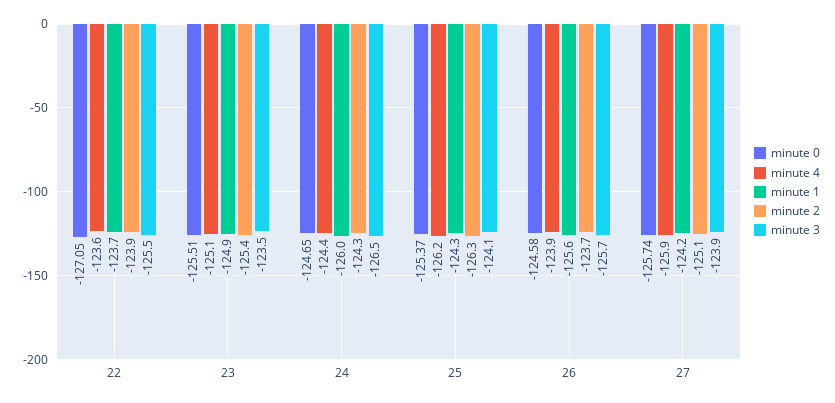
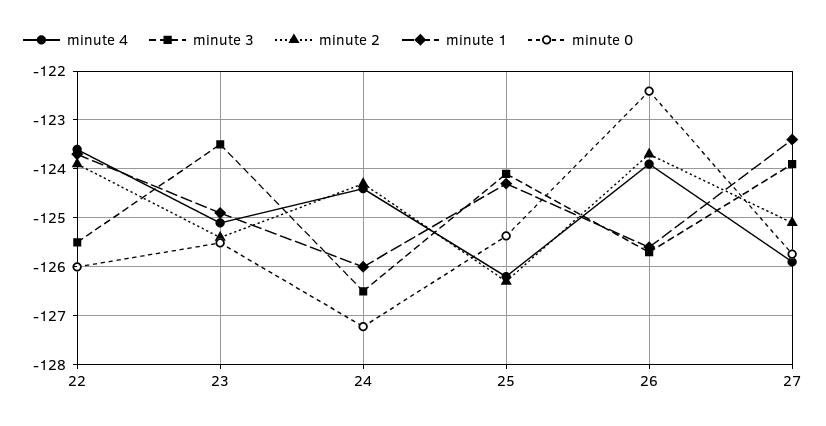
  {
    "minute 0": {
-     "22": -127.05,
+     "22": -126,
      "23": -125.51,
-     "24": -124.65,
+     "24": -127.2,
      "25": -125.37,
-     "26": -124.58,
+     "26": -122.4,
      "27": -125.74
    },
    "minute 4": {
      "22": -123.6,
      "23": -125.1,
      "24": -124.4,
      "25": -126.2,
      "26": -123.9,
      "27": -125.9
    },
    "minute 1": {
      "22": -123.7,
      "23": -124.9,
      "24": -126,
      "25": -124.3,
      "26": -125.6,
-     "27": -124.2
+     "27": -123.4
    },
    "minute 2": {
      "22": -123.9,
      "23": -125.4,
      "24": -124.3,
      "25": -126.3,
      "26": -123.7,
      "27": -125.1
    },
    "minute 3": {
      "22": -125.5,
      "23": -123.5,
      "24": -126.5,
      "25": -124.1,
      "26": -125.7,
      "27": -123.9
    }
  }

